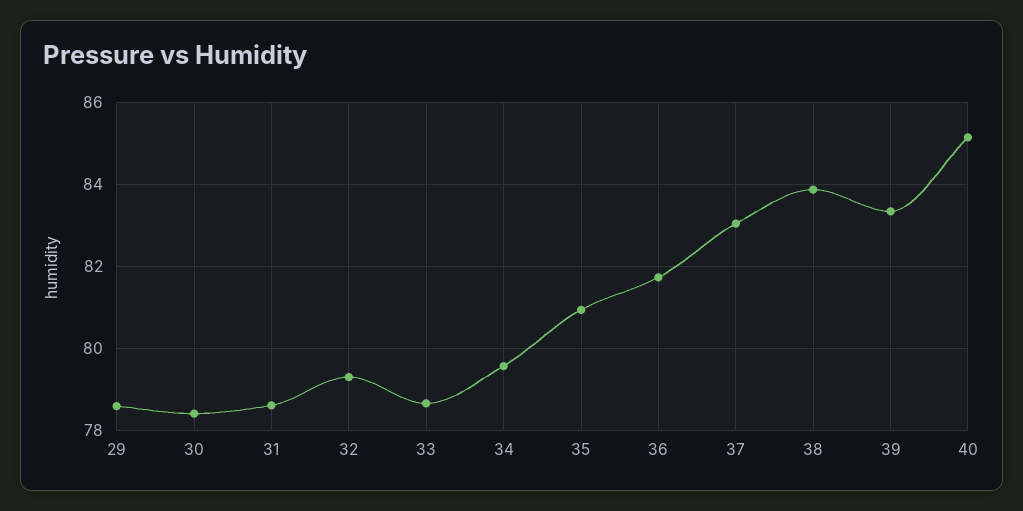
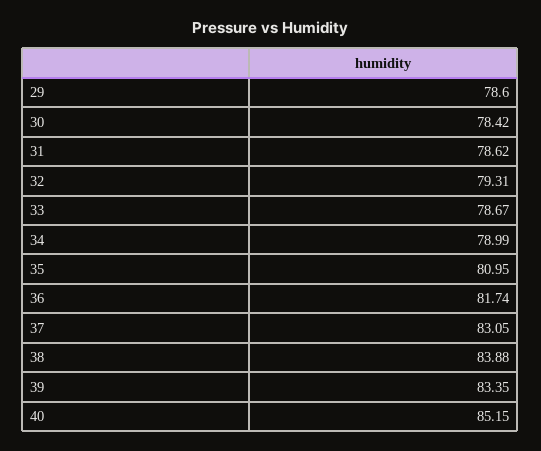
  {
    "29": 78.6,
    "30": 78.42,
    "31": 78.62,
    "32": 79.31,
    "33": 78.67,
-   "34": 79.6,
+   "34": 78.99,
    "35": 80.95,
    "36": 81.74,
    "37": 83.05,
    "38": 83.88,
    "39": 83.35,
    "40": 85.15
  }

